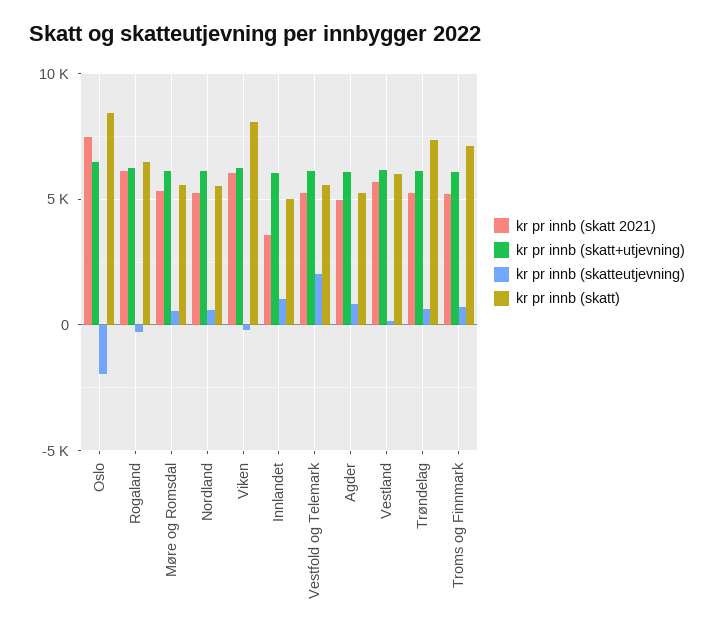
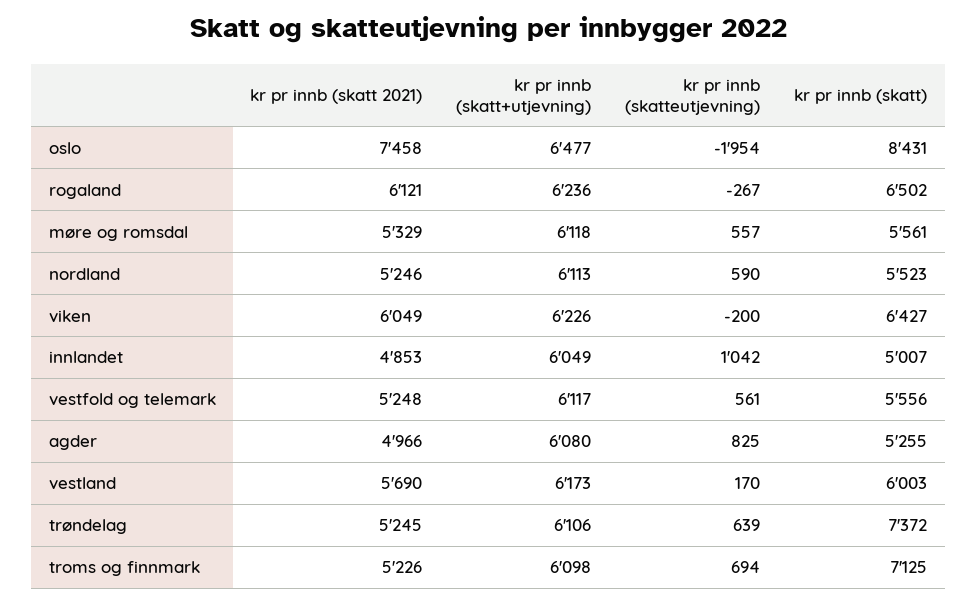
  {
    "kr pr innb (skatt 2021)": {
      "Oslo": 7458,
      "Rogaland": 6121,
      "Møre og Romsdal": 5329,
      "Nordland": 5246,
      "Viken": 6049,
-     "Innlandet": 3500,
+     "Innlandet": 4853,
      "Vestfold og Telemark": 5248,
      "Agder": 4966,
      "Vestland": 5690,
      "Trøndelag": 5245,
      "Troms og Finnmark": 5226
    },
    "kr pr innb (skatt+utjevning)": {
      "Oslo": 6477,
      "Rogaland": 6236,
      "Møre og Romsdal": 6118,
      "Nordland": 6113,
      "Viken": 6226,
      "Innlandet": 6049,
      "Vestfold og Telemark": 6117,
      "Agder": 6080,
      "Vestland": 6173,
      "Trøndelag": 6106,
      "Troms og Finnmark": 6098
    },
    "kr pr innb (skatteutjevning)": {
      "Oslo": -1954,
      "Rogaland": -267,
      "Møre og Romsdal": 557,
      "Nordland": 590,
      "Viken": -200,
      "Innlandet": 1042,
-     "Vestfold og Telemark": 2000,
+     "Vestfold og Telemark": 561,
      "Agder": 825,
      "Vestland": 170,
      "Trøndelag": 639,
      "Troms og Finnmark": 694
    },
    "kr pr innb (skatt)": {
      "Oslo": 8431,
      "Rogaland": 6502,
      "Møre og Romsdal": 5561,
      "Nordland": 5523,
-     "Viken": 8000,
+     "Viken": 6427,
      "Innlandet": 5007,
      "Vestfold og Telemark": 5556,
      "Agder": 5255,
      "Vestland": 6003,
      "Trøndelag": 7372,
      "Troms og Finnmark": 7125
    }
  }

